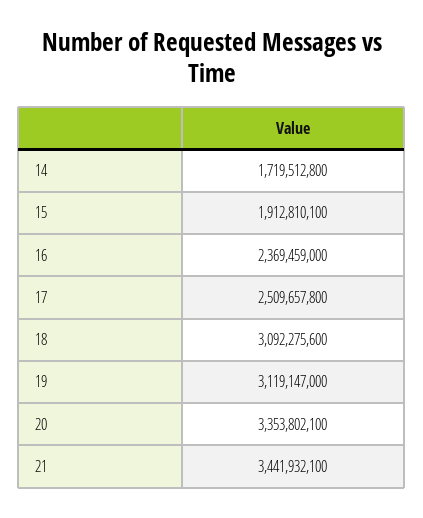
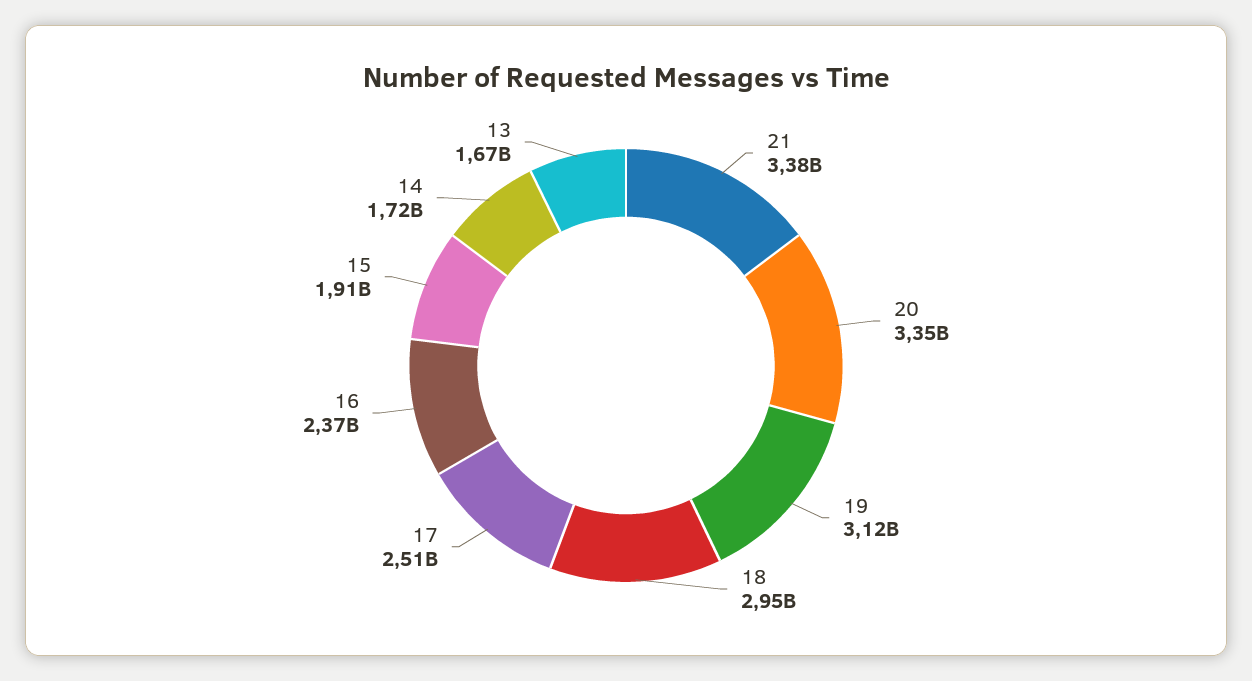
  {
    "14": 1719512800,
    "15": 1912810100,
    "16": 2369459000,
    "17": 2509657800,
-   "18": 3092275600,
+   "18": 2950000000,
    "19": 3119147000,
    "20": 3353802100,
-   "21": 3441932100
+   "21": 3380000000,
+   "13": 1670000000
  }

